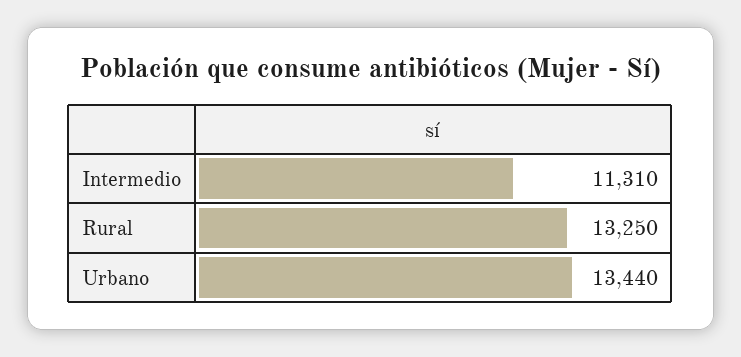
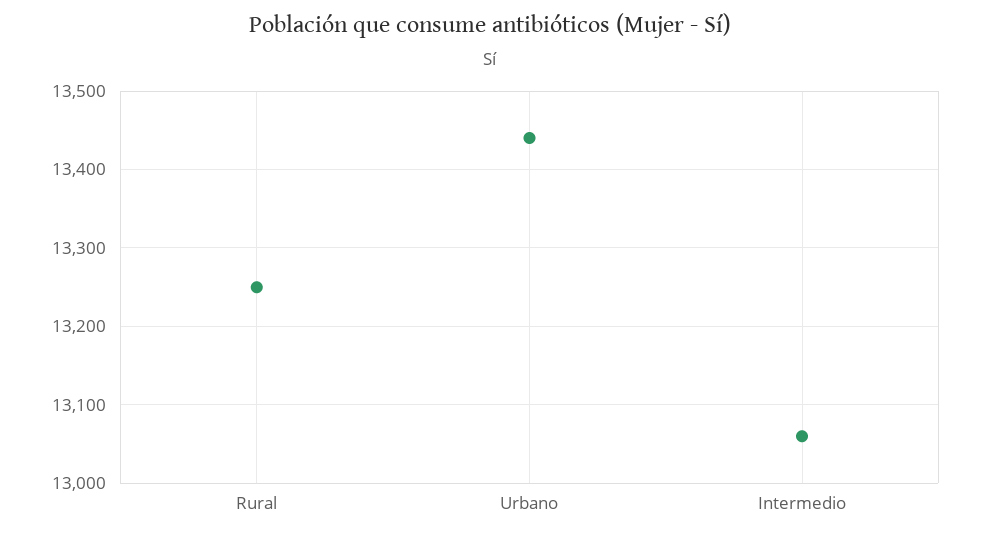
  {
-   "Intermedio": 11310,
+   "Intermedio": 13060,
    "Rural": 13250,
    "Urbano": 13440
  }

